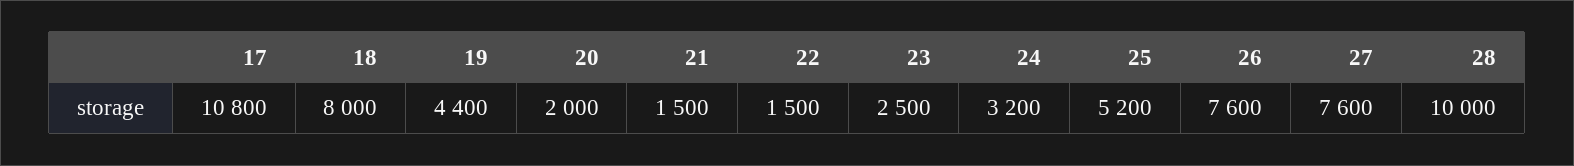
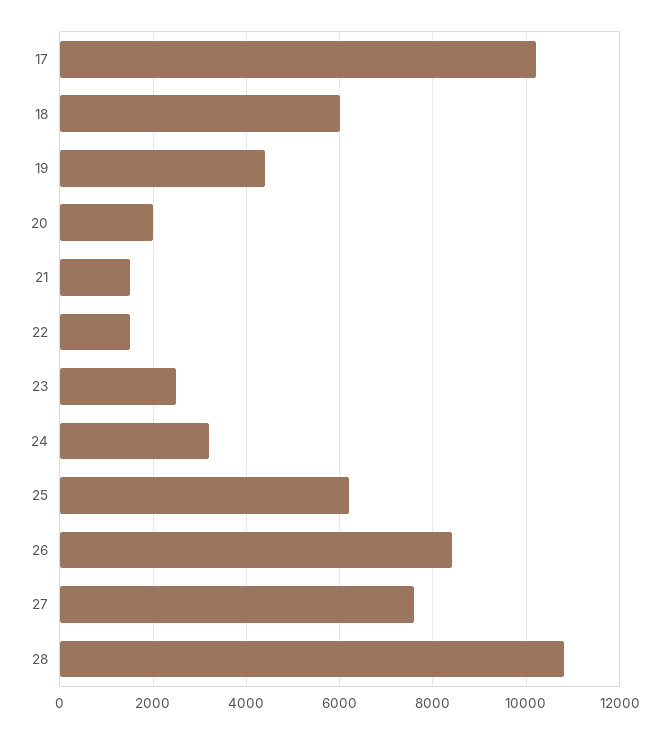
  {
-   "17": 10800,
+   "17": 10200,
-   "18": 8000,
+   "18": 6000,
    "19": 4400,
    "20": 2000,
    "21": 1500,
    "22": 1500,
    "23": 2500,
    "24": 3200,
-   "25": 5200,
+   "25": 6200,
-   "26": 7600,
+   "26": 8400,
    "27": 7600,
-   "28": 10000
+   "28": 10800
  }

